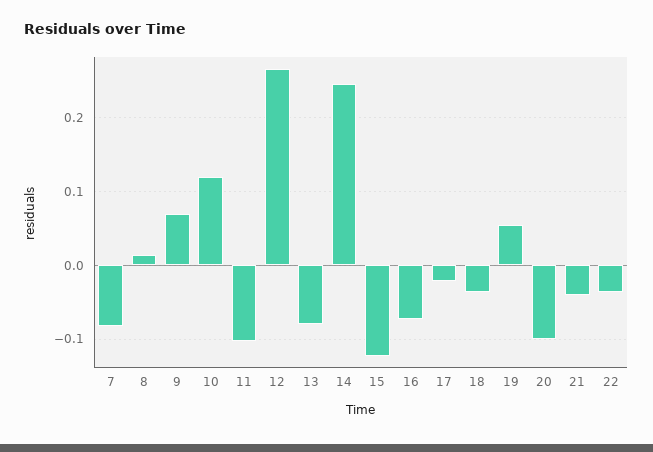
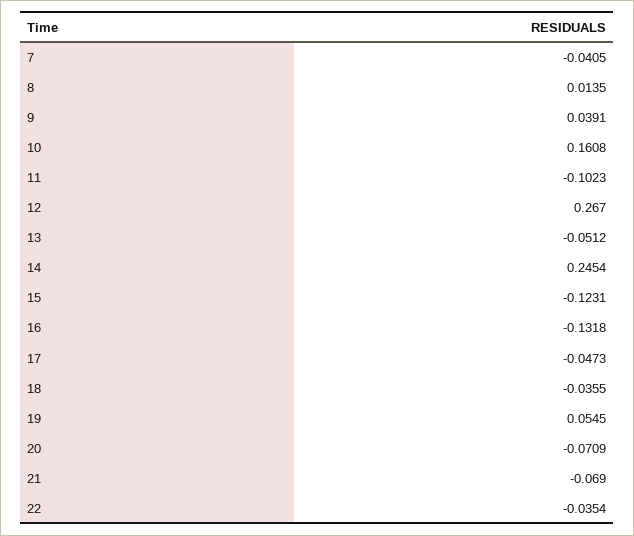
  {
-   "7": -0.08,
+   "7": -0.0405,
    "8": 0.0135,
-   "9": 0.07,
+   "9": 0.0391,
-   "10": 0.12,
+   "10": 0.1608,
    "11": -0.1023,
    "12": 0.267,
-   "13": -0.08,
+   "13": -0.0512,
    "14": 0.2454,
    "15": -0.1231,
-   "16": -0.07,
+   "16": -0.1318,
-   "17": -0.02,
+   "17": -0.0473,
    "18": -0.0355,
    "19": 0.0545,
-   "20": -0.1,
+   "20": -0.0709,
-   "21": -0.04,
+   "21": -0.069,
    "22": -0.0354
  }

